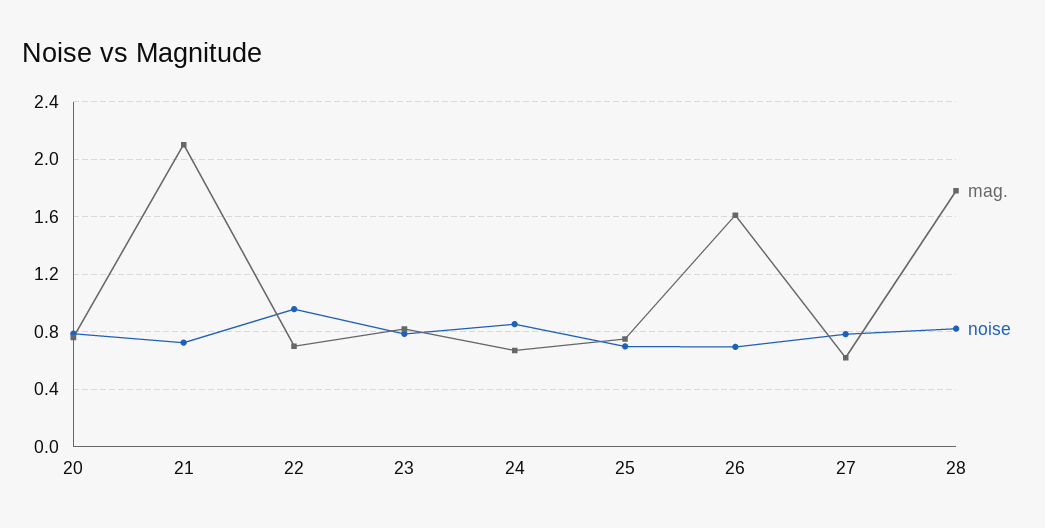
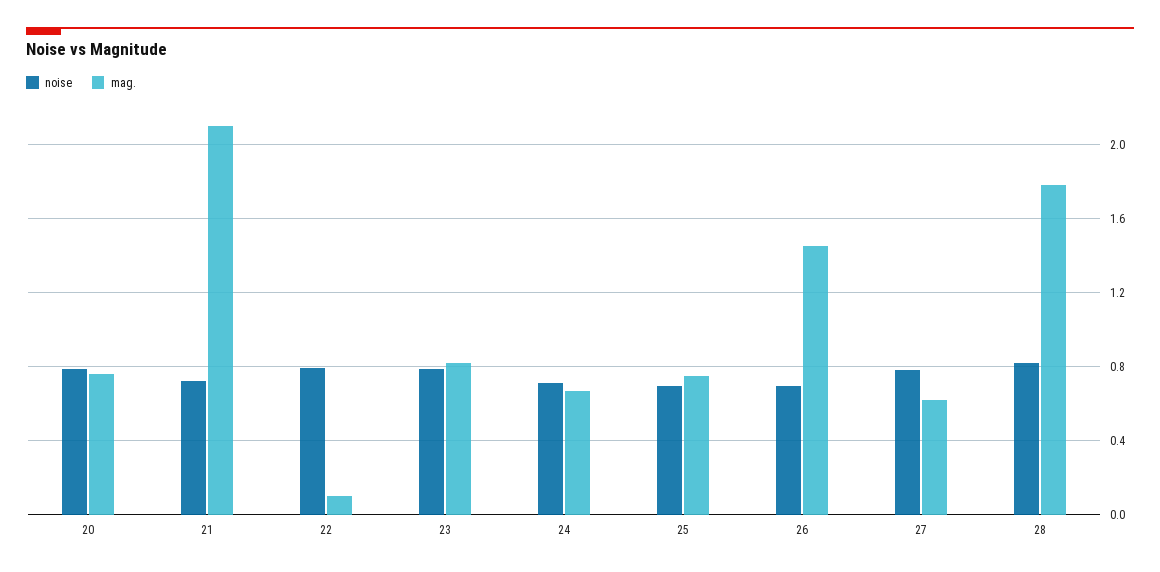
  {
    "mag.": {
      "20": 0.75,
      "21": 2.1,
-     "22": 0.7,
+     "22": 0.1,
      "23": 0.8,
      "24": 0.65,
      "25": 0.75,
-     "26": 1.6,
+     "26": 1.45,
      "27": 0.6,
      "28": 1.8
    },
    "noise": {
      "20": 0.8,
      "21": 0.7,
-     "22": 0.95,
+     "22": 0.8,
      "23": 0.8,
-     "24": 0.85,
+     "24": 0.7,
      "25": 0.7,
      "26": 0.7,
      "27": 0.8,
      "28": 0.8
    }
  }

